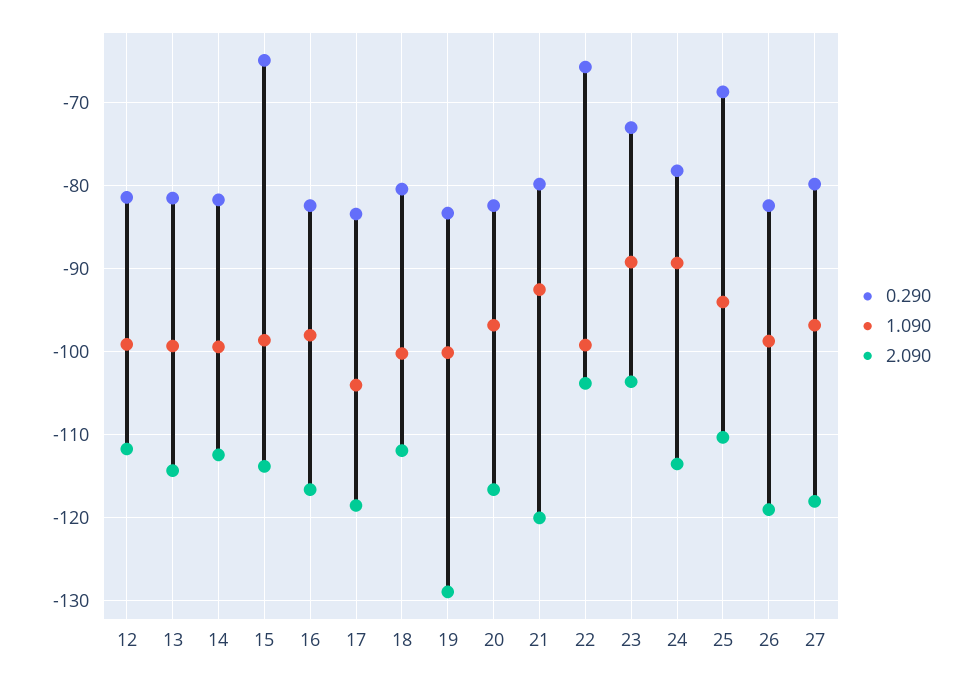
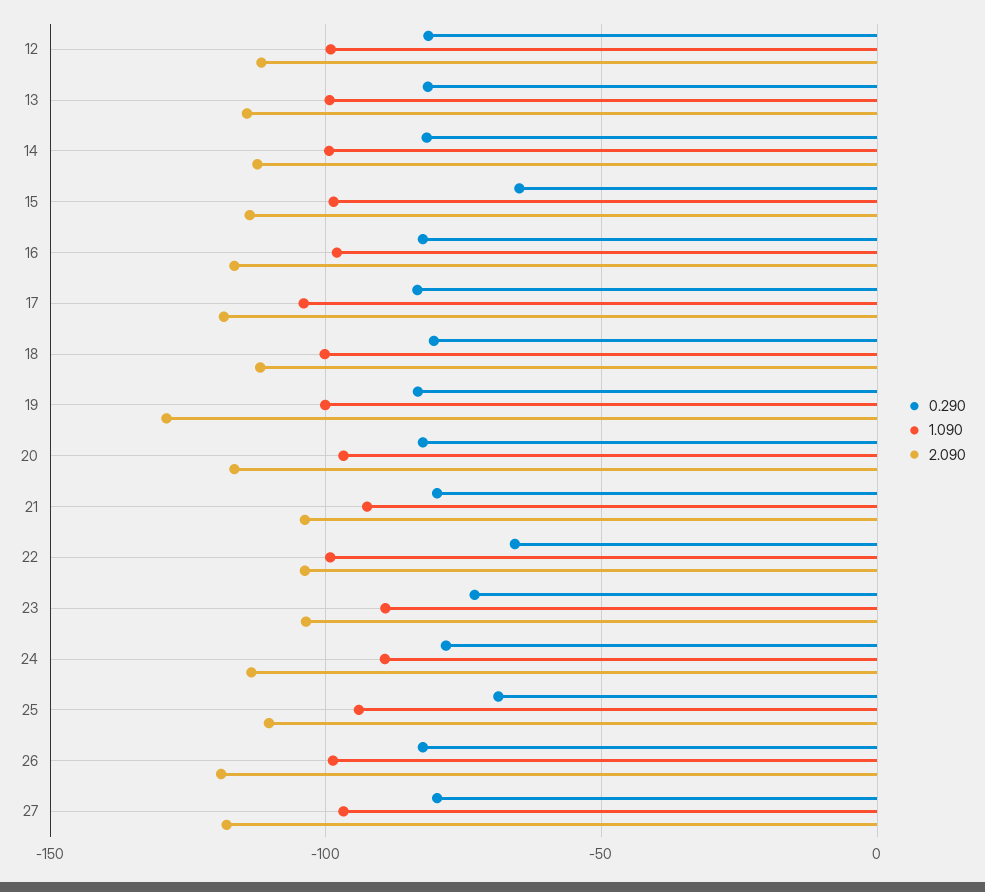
  {
    "0.290": {
      "12": -81,
      "13": -82,
      "14": -82,
      "15": -65,
      "16": -82,
      "17": -83,
      "18": -80,
      "19": -83,
      "20": -82,
      "21": -80,
      "22": -66,
      "23": -73,
      "24": -78,
      "25": -69,
      "26": -82,
      "27": -80
    },
    "1.090": {
      "12": -99,
      "13": -99,
      "14": -99,
      "15": -99,
      "16": -98,
      "17": -104,
      "18": -100,
      "19": -100,
      "20": -97,
      "21": -93,
      "22": -99,
      "23": -89,
      "24": -89,
      "25": -94,
      "26": -99,
      "27": -97
    },
    "2.090": {
      "12": -112,
      "13": -114,
      "14": -112,
      "15": -114,
      "16": -117,
      "17": -119,
      "18": -112,
      "19": -129,
      "20": -117,
-     "21": -120,
+     "21": -105,
      "22": -104,
      "23": -104,
      "24": -114,
      "25": -110,
      "26": -119,
      "27": -118
    }
  }

